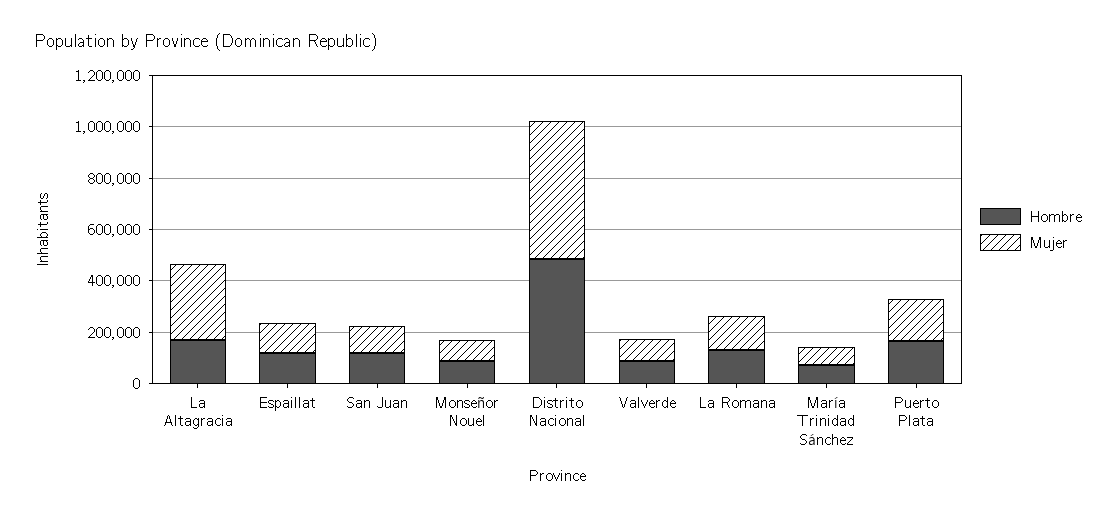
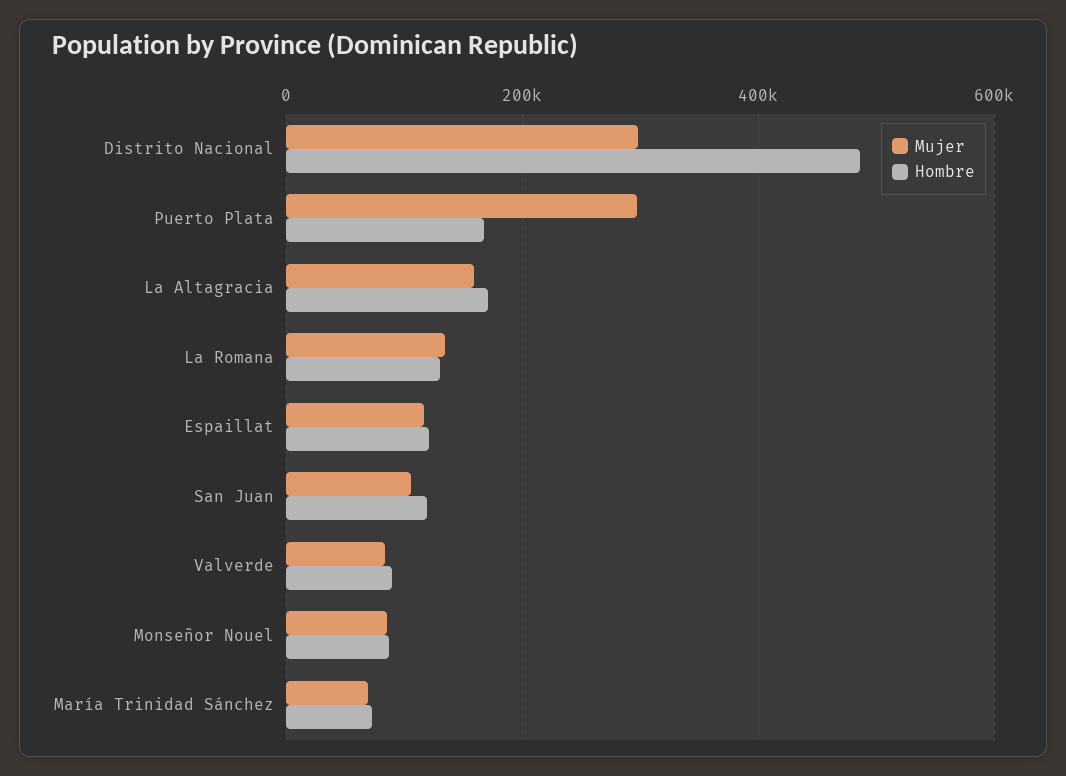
  {
    "Hombre": {
      "La Altagracia": 180000,
      "Espaillat": 120000,
      "San Juan": 120000,
      "Monseñor Nouel": 80000,
      "Distrito Nacional": 480000,
      "Valverde": 80000,
      "La Romana": 140000,
      "María Trinidad Sánchez": 80000,
      "Puerto Plata": 160000
    },
    "Mujer": {
-     "La Altagracia": 300000,
+     "La Altagracia": 160000,
      "Espaillat": 120000,
      "San Juan": 100000,
      "Monseñor Nouel": 80000,
-     "Distrito Nacional": 550000,
+     "Distrito Nacional": 300000,
      "Valverde": 80000,
      "La Romana": 140000,
      "María Trinidad Sánchez": 60000,
-     "Puerto Plata": 150000
+     "Puerto Plata": 300000
    }
  }

